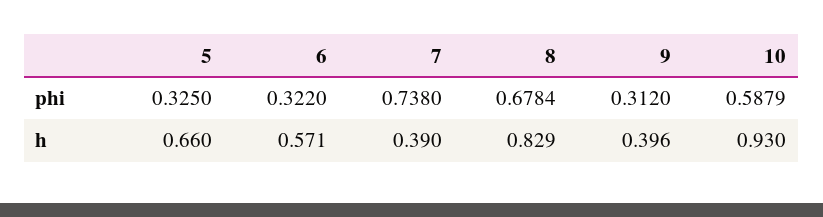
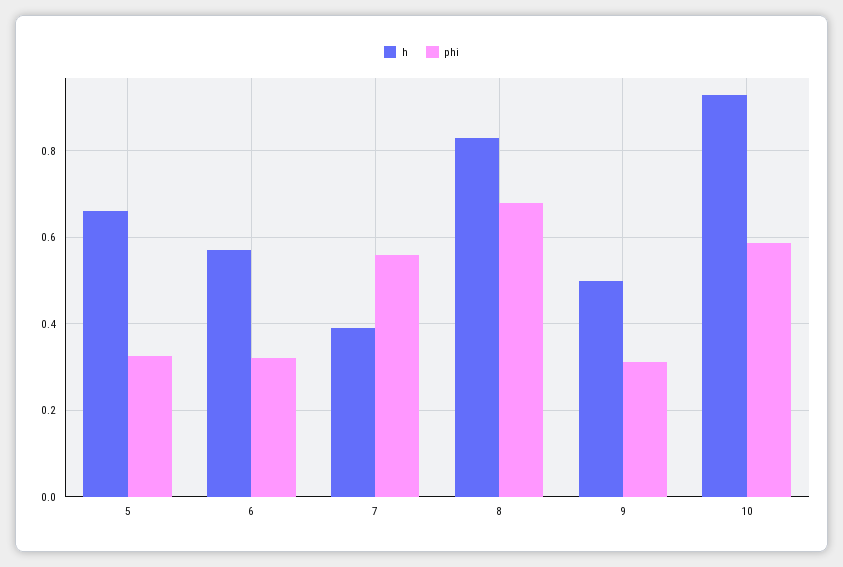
  {
    "phi": {
      "5": 0.325,
      "6": 0.322,
-     "7": 0.738,
+     "7": 0.56,
      "8": 0.6784,
      "9": 0.312,
      "10": 0.5879
    },
    "h": {
      "5": 0.66,
      "6": 0.571,
      "7": 0.39,
      "8": 0.829,
-     "9": 0.396,
+     "9": 0.5,
      "10": 0.93
    }
  }

